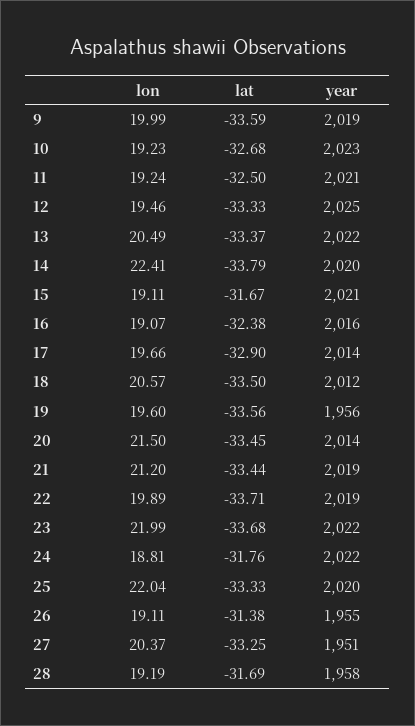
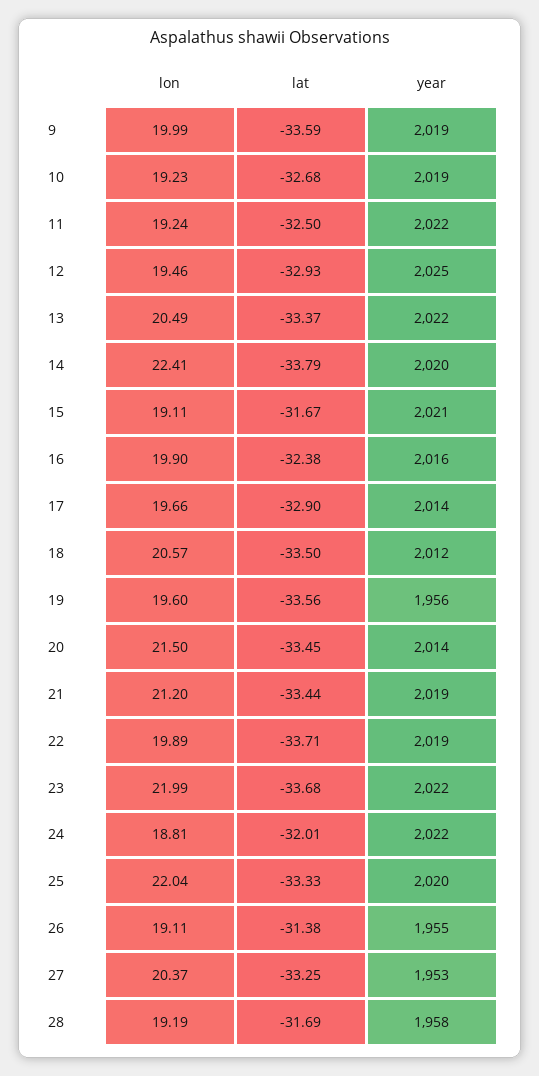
  {
    "lon": {
      "9": 19.99,
      "10": 19.23,
      "11": 19.24,
      "12": 19.46,
      "13": 20.49,
      "14": 22.41,
      "15": 19.11,
-     "16": 19.07,
+     "16": 19.9,
      "17": 19.66,
      "18": 20.57,
      "19": 19.6,
      "20": 21.5,
      "21": 21.2,
      "22": 19.89,
      "23": 21.99,
      "24": 18.81,
      "25": 22.04,
      "26": 19.11,
      "27": 20.37,
      "28": 19.19
    },
    "lat": {
      "9": -33.59,
      "10": -32.68,
      "11": -32.5,
-     "12": -33.33,
+     "12": -32.93,
      "13": -33.37,
      "14": -33.79,
      "15": -31.67,
      "16": -32.38,
      "17": -32.9,
      "18": -33.5,
      "19": -33.56,
      "20": -33.45,
      "21": -33.44,
      "22": -33.71,
      "23": -33.68,
-     "24": -31.76,
+     "24": -32.01,
      "25": -33.33,
      "26": -31.38,
      "27": -33.25,
      "28": -31.69
    },
    "year": {
      "9": 2019,
-     "10": 2023,
+     "10": 2019,
-     "11": 2021,
+     "11": 2022,
      "12": 2025,
      "13": 2022,
      "14": 2020,
      "15": 2021,
      "16": 2016,
      "17": 2014,
      "18": 2012,
      "19": 1956,
      "20": 2014,
      "21": 2019,
      "22": 2019,
      "23": 2022,
      "24": 2022,
      "25": 2020,
      "26": 1955,
-     "27": 1951,
+     "27": 1953,
      "28": 1958
    }
  }

